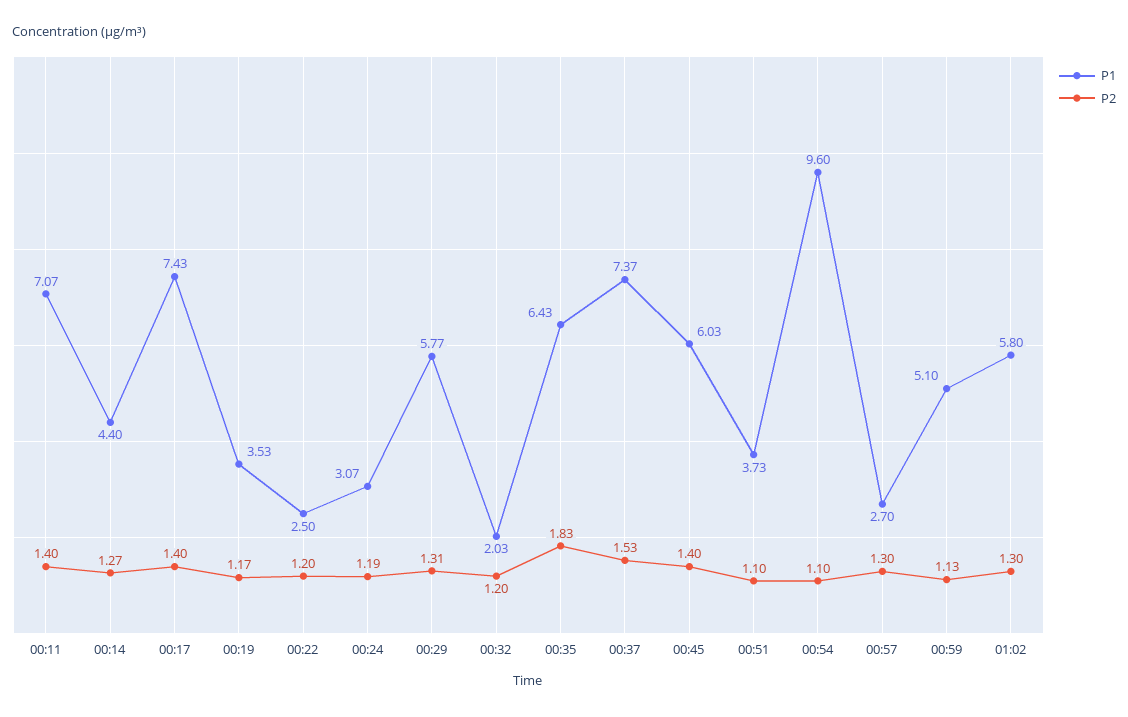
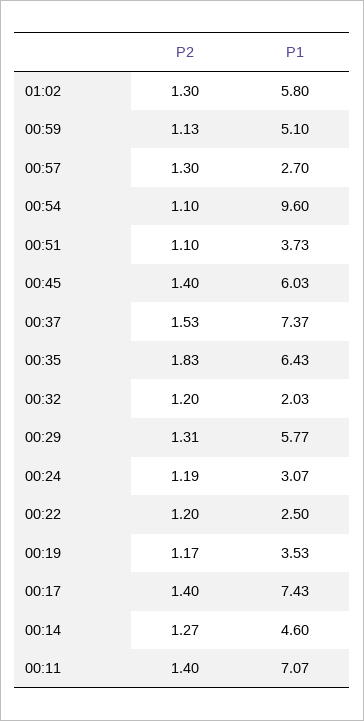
  {
    "P1": {
      "00:11": 7.07,
-     "00:14": 4.4,
+     "00:14": 4.6,
      "00:17": 7.43,
      "00:19": 3.53,
      "00:22": 2.5,
      "00:24": 3.07,
      "00:29": 5.77,
      "00:32": 2.03,
      "00:35": 6.43,
      "00:37": 7.37,
      "00:45": 6.03,
      "00:51": 3.73,
      "00:54": 9.6,
      "00:57": 2.7,
      "00:59": 5.1,
      "01:02": 5.8
    },
    "P2": {
      "00:11": 1.4,
      "00:14": 1.27,
      "00:17": 1.4,
      "00:19": 1.17,
      "00:22": 1.2,
      "00:24": 1.19,
      "00:29": 1.31,
      "00:32": 1.2,
      "00:35": 1.83,
      "00:37": 1.53,
      "00:45": 1.4,
      "00:51": 1.1,
      "00:54": 1.1,
      "00:57": 1.3,
      "00:59": 1.13,
      "01:02": 1.3
    }
  }

